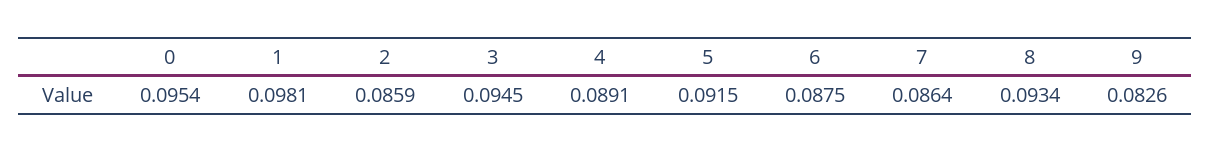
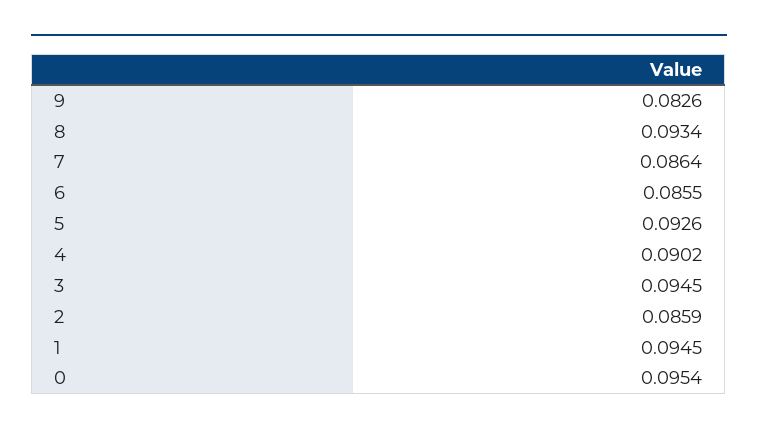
  {
    "0": 0.0954,
-   "1": 0.0981,
+   "1": 0.0945,
    "2": 0.0859,
    "3": 0.0945,
-   "4": 0.0891,
+   "4": 0.0902,
-   "5": 0.0915,
+   "5": 0.0926,
-   "6": 0.0875,
+   "6": 0.0855,
    "7": 0.0864,
    "8": 0.0934,
    "9": 0.0826
  }

